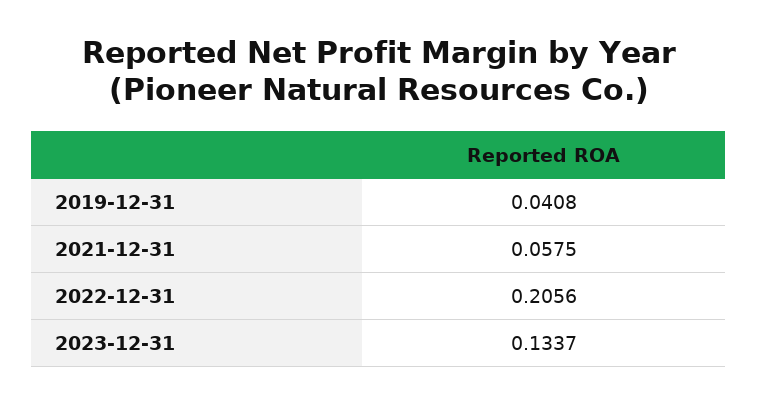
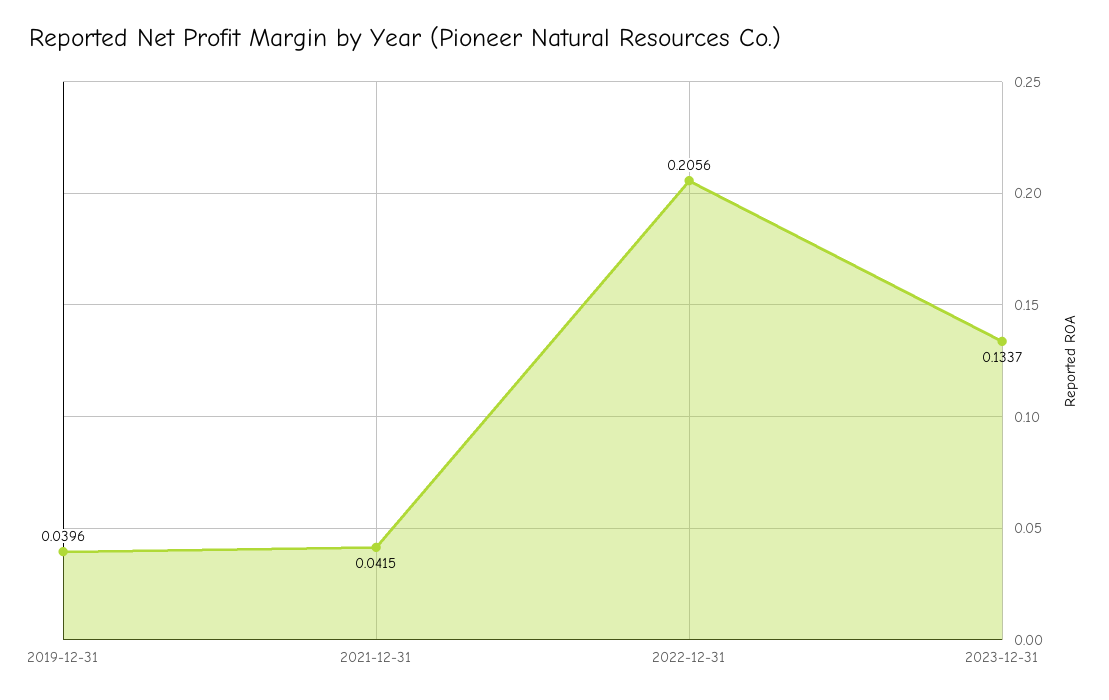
  {
-   "2019-12-31": 0.0408,
+   "2019-12-31": 0.0396,
-   "2021-12-31": 0.0575,
+   "2021-12-31": 0.0415,
    "2022-12-31": 0.2056,
    "2023-12-31": 0.1337
  }

